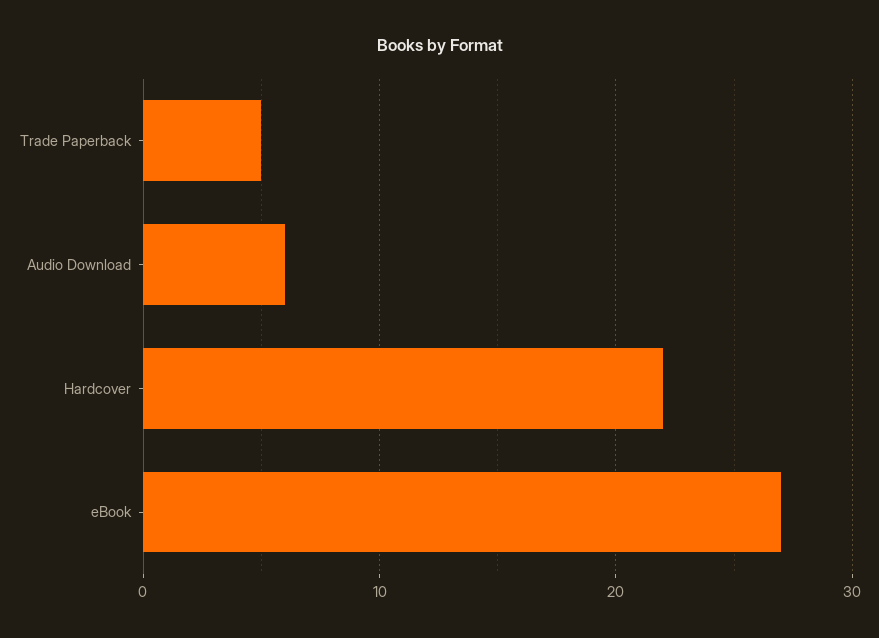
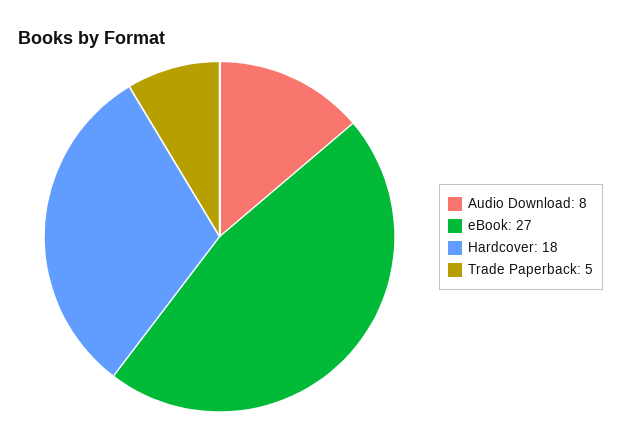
  {
    "Trade Paperback": 5,
-   "Audio Download": 6,
+   "Audio Download": 8,
-   "Hardcover": 22,
+   "Hardcover": 18,
    "eBook": 27
  }

